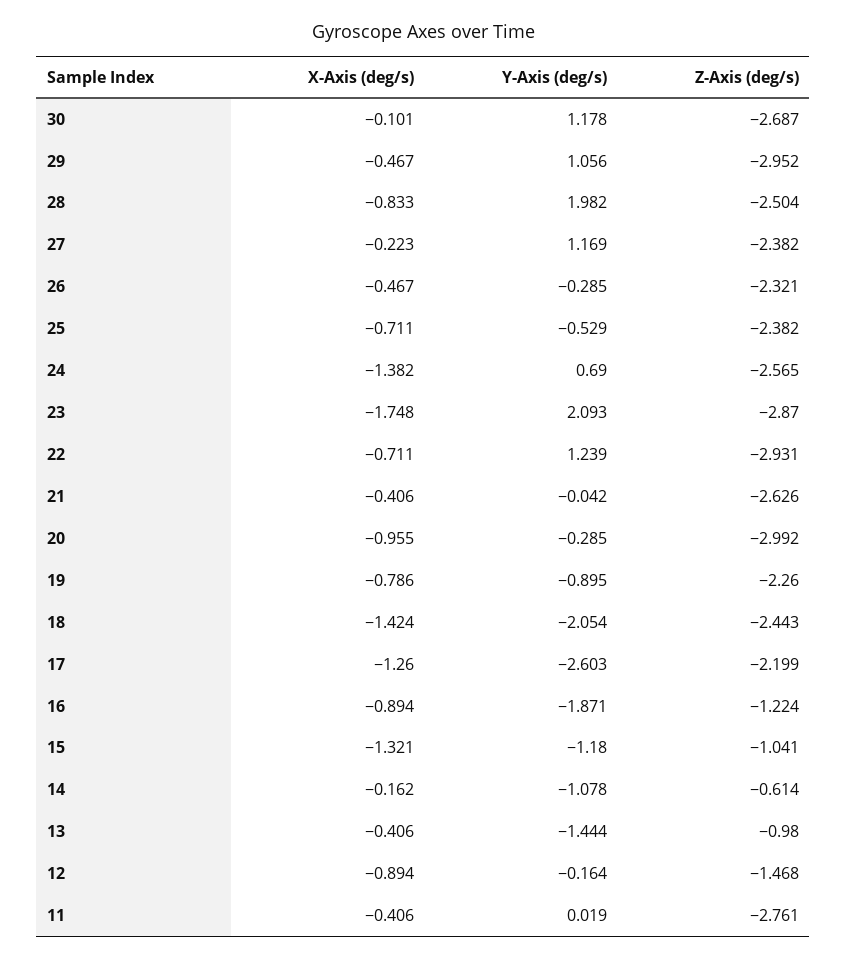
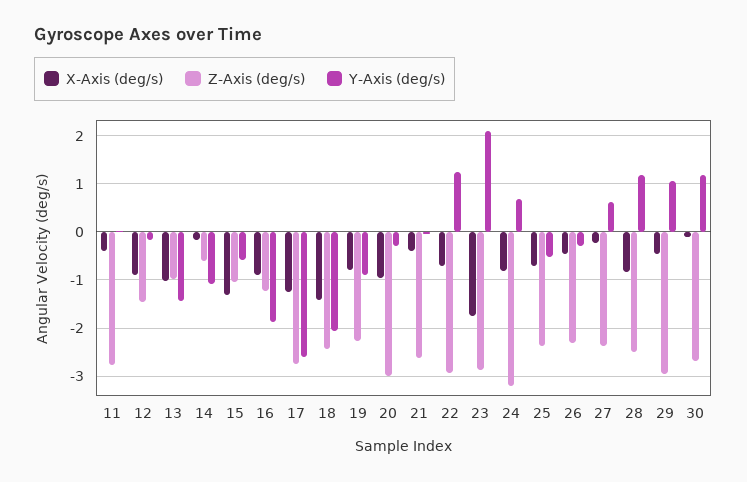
  {
    "X-Axis (deg/s)": {
      "30": -0.101,
      "29": -0.467,
      "28": -0.833,
      "27": -0.223,
      "26": -0.467,
      "25": -0.711,
-     "24": -1.382,
+     "24": -0.8,
      "23": -1.748,
      "22": -0.711,
      "21": -0.406,
      "20": -0.955,
      "19": -0.786,
      "18": -1.424,
      "17": -1.26,
      "16": -0.894,
      "15": -1.321,
      "14": -0.162,
-     "13": -0.406,
+     "13": -1,
      "12": -0.894,
      "11": -0.406
    },
    "Y-Axis (deg/s)": {
      "30": 1.178,
      "29": 1.056,
-     "28": 1.982,
+     "28": 1.2,
-     "27": 1.169,
+     "27": 0.6,
      "26": -0.285,
      "25": -0.529,
      "24": 0.69,
      "23": 2.093,
      "22": 1.239,
      "21": -0.042,
      "20": -0.285,
      "19": -0.895,
      "18": -2.054,
      "17": -2.603,
      "16": -1.871,
-     "15": -1.18,
+     "15": -0.6,
      "14": -1.078,
      "13": -1.444,
      "12": -0.164,
      "11": 0.019
    },
    "Z-Axis (deg/s)": {
      "30": -2.687,
      "29": -2.952,
      "28": -2.504,
      "27": -2.382,
      "26": -2.321,
      "25": -2.382,
-     "24": -2.565,
+     "24": -3.2,
      "23": -2.87,
      "22": -2.931,
      "21": -2.626,
      "20": -2.992,
      "19": -2.26,
      "18": -2.443,
-     "17": -2.199,
+     "17": -2.8,
      "16": -1.224,
      "15": -1.041,
      "14": -0.614,
      "13": -0.98,
      "12": -1.468,
      "11": -2.761
    }
  }

